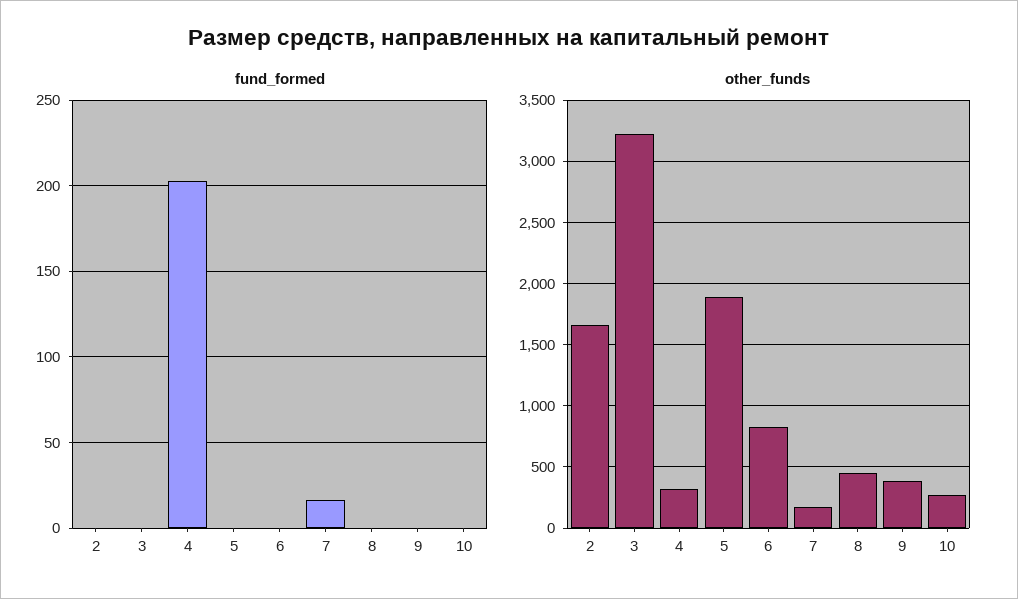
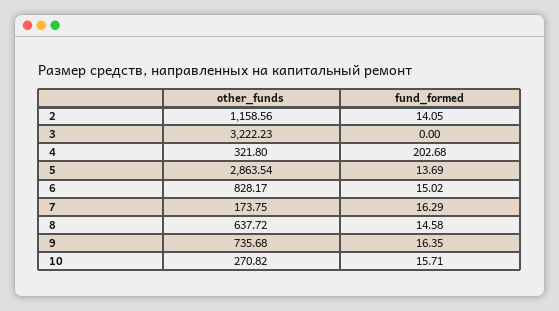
  {
    "fund_formed": {
-     "2": 0,
+     "2": 14.05,
      "3": 0,
      "4": 202.68,
-     "5": 0,
+     "5": 13.69,
-     "6": 0,
+     "6": 15.02,
      "7": 16.29,
-     "8": 0,
+     "8": 14.58,
-     "9": 0,
+     "9": 16.35,
-     "10": 0
+     "10": 15.71
    },
    "other_funds": {
-     "2": 1650,
+     "2": 1158.56,
      "3": 3222.23,
      "4": 321.8,
-     "5": 1900,
+     "5": 2863.54,
      "6": 828.17,
      "7": 173.75,
-     "8": 450,
+     "8": 637.72,
-     "9": 400,
+     "9": 735.68,
      "10": 270.82
    }
  }

